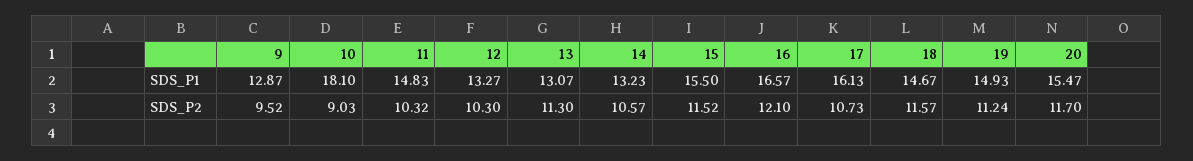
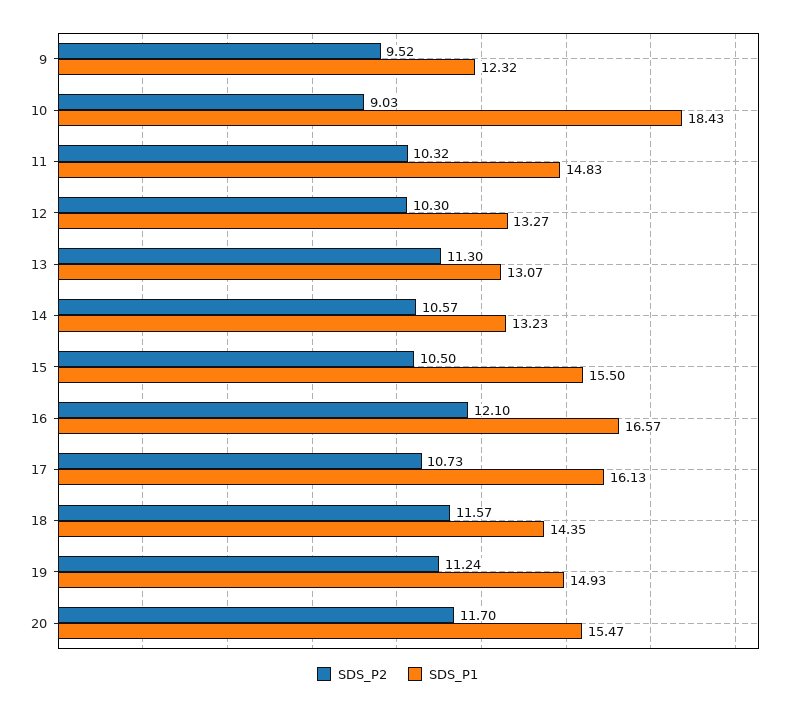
  {
    "SDS_P1": {
-     "9": 12.87,
+     "9": 12.32,
-     "10": 18.1,
+     "10": 18.43,
      "11": 14.83,
      "12": 13.27,
      "13": 13.07,
      "14": 13.23,
      "15": 15.5,
      "16": 16.57,
      "17": 16.13,
-     "18": 14.67,
+     "18": 14.35,
      "19": 14.93,
      "20": 15.47
    },
    "SDS_P2": {
      "9": 9.52,
      "10": 9.03,
      "11": 10.32,
      "12": 10.3,
      "13": 11.3,
      "14": 10.57,
-     "15": 11.52,
+     "15": 10.5,
      "16": 12.1,
      "17": 10.73,
      "18": 11.57,
      "19": 11.24,
      "20": 11.7
    }
  }

